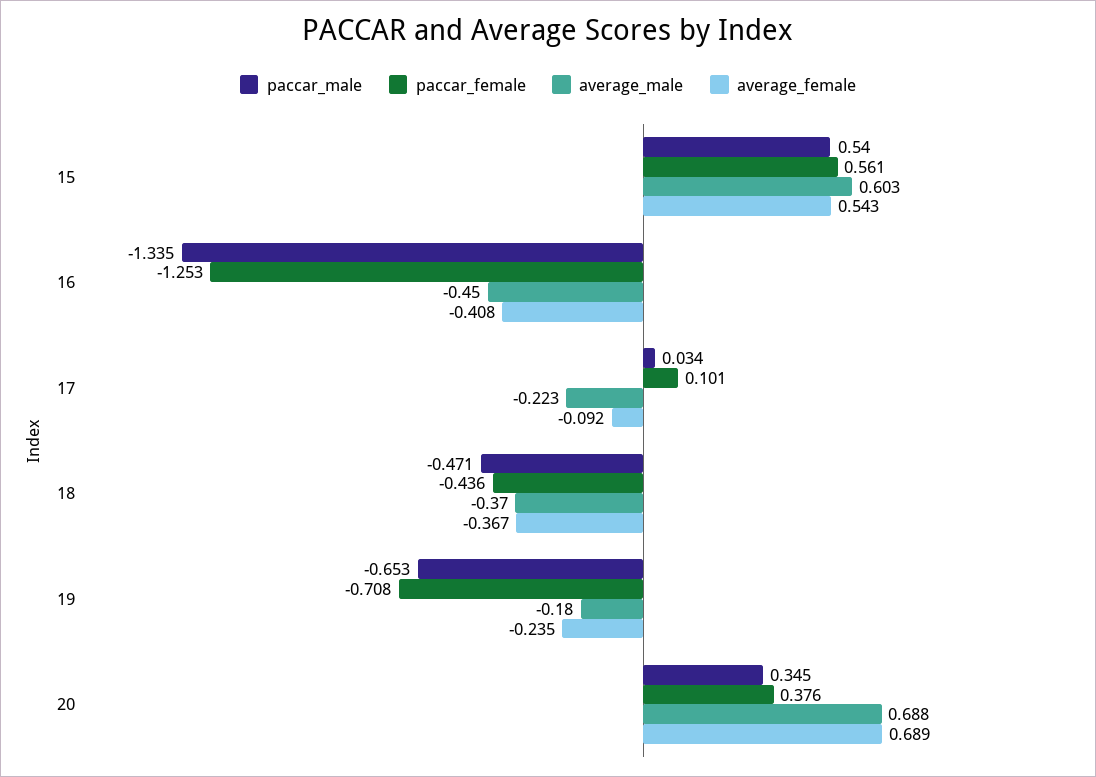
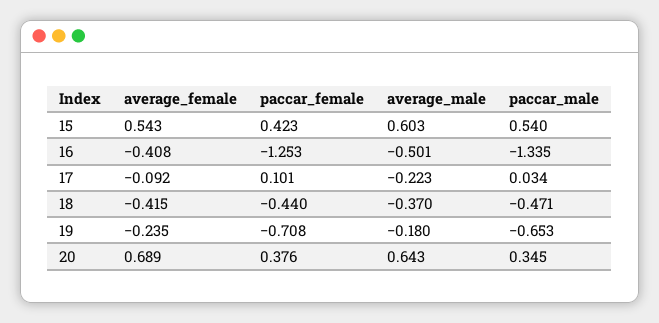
  {
    "paccar_male": {
      "15": 0.54,
      "16": -1.335,
      "17": 0.034,
      "18": -0.471,
      "19": -0.653,
      "20": 0.345
    },
    "paccar_female": {
-     "15": 0.561,
+     "15": 0.423,
      "16": -1.253,
      "17": 0.101,
-     "18": -0.436,
+     "18": -0.44,
      "19": -0.708,
      "20": 0.376
    },
    "average_male": {
      "15": 0.603,
-     "16": -0.45,
+     "16": -0.501,
      "17": -0.223,
      "18": -0.37,
      "19": -0.18,
-     "20": 0.688
+     "20": 0.643
    },
    "average_female": {
      "15": 0.543,
      "16": -0.408,
      "17": -0.092,
-     "18": -0.367,
+     "18": -0.415,
      "19": -0.235,
      "20": 0.689
    }
  }

